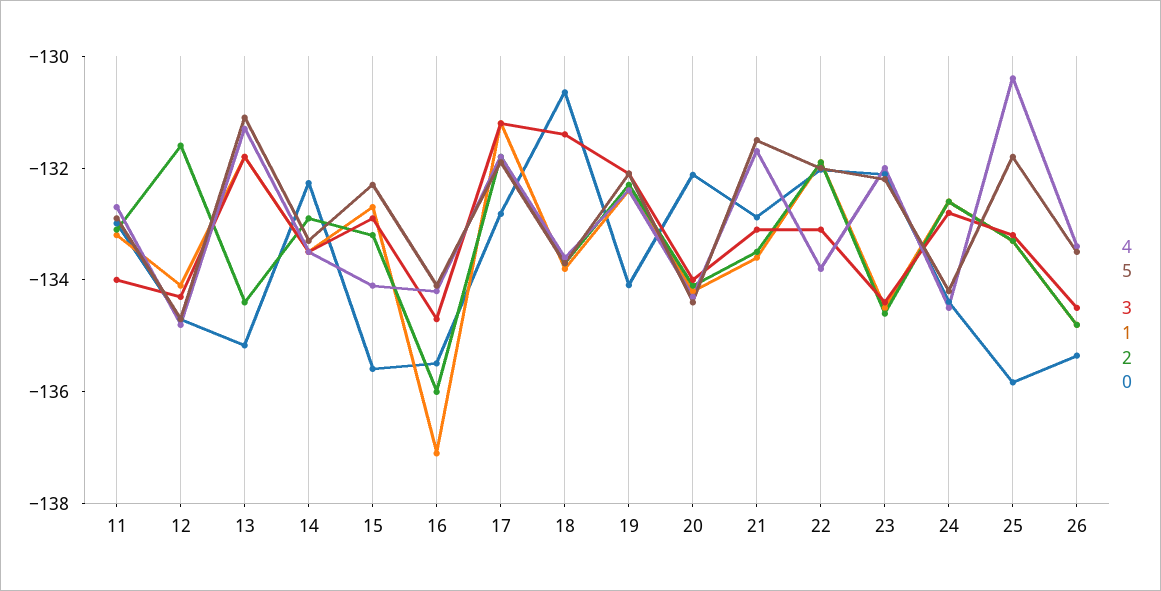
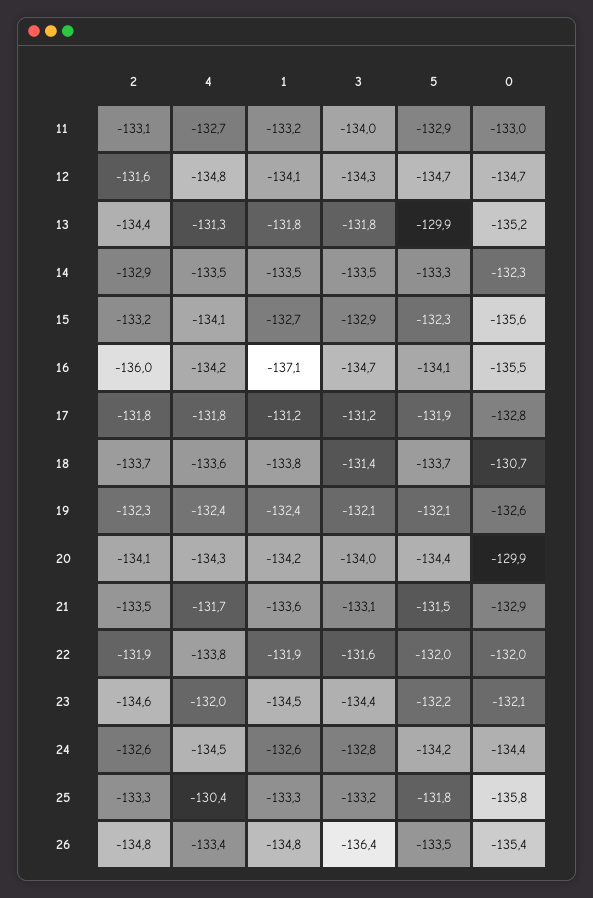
  {
    "4": {
      "11": -132.7,
      "12": -134.8,
      "13": -131.3,
      "14": -133.5,
      "15": -134.1,
      "16": -134.2,
      "17": -131.8,
      "18": -133.6,
      "19": -132.4,
      "20": -134.3,
      "21": -131.7,
      "22": -133.8,
      "23": -132,
      "24": -134.5,
      "25": -130.4,
      "26": -133.4
    },
    "5": {
      "11": -132.9,
      "12": -134.7,
-     "13": -131,
+     "13": -129.9,
      "14": -133.3,
      "15": -132.3,
      "16": -134.1,
      "17": -131.9,
      "18": -133.7,
      "19": -132.1,
      "20": -134.4,
      "21": -131.5,
      "22": -132,
      "23": -132.2,
      "24": -134.2,
      "25": -131.8,
      "26": -133.5
    },
    "3": {
      "11": -134,
      "12": -134.3,
      "13": -131.8,
      "14": -133.5,
      "15": -132.9,
      "16": -134.7,
      "17": -131.2,
      "18": -131.4,
      "19": -132.1,
      "20": -134,
      "21": -133.1,
-     "22": -133,
+     "22": -131.6,
      "23": -134.4,
      "24": -132.8,
      "25": -133.2,
-     "26": -134.5
+     "26": -136.4
    },
    "1": {
      "11": -133.2,
      "12": -134.1,
      "13": -131.8,
      "14": -133.5,
      "15": -132.7,
      "16": -137.1,
      "17": -131.2,
      "18": -133.8,
      "19": -132.4,
      "20": -134.2,
      "21": -133.6,
      "22": -131.9,
      "23": -134.5,
      "24": -132.6,
      "25": -133.3,
      "26": -134.8
    },
    "2": {
      "11": -133.1,
      "12": -131.6,
      "13": -134.4,
      "14": -132.9,
      "15": -133.2,
      "16": -136,
      "17": -131.8,
      "18": -133.7,
      "19": -132.3,
      "20": -134.1,
      "21": -133.5,
      "22": -131.9,
      "23": -134.6,
      "24": -132.6,
      "25": -133.3,
      "26": -134.8
    },
    "0": {
      "11": -133,
      "12": -134.7,
      "13": -135.2,
      "14": -132.3,
      "15": -135.6,
      "16": -135.5,
      "17": -132.8,
      "18": -130.7,
-     "19": -134,
+     "19": -132.6,
-     "20": -132,
+     "20": -129.9,
      "21": -132.9,
      "22": -132,
      "23": -132.1,
      "24": -134.4,
      "25": -135.8,
      "26": -135.4
    }
  }

